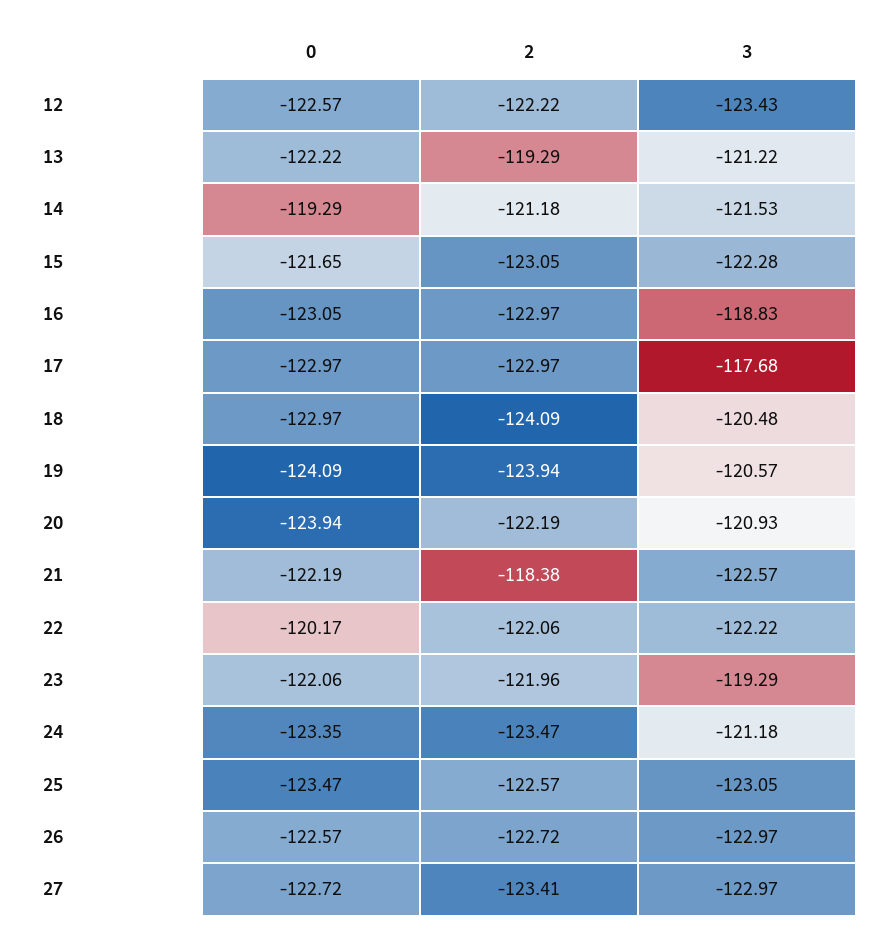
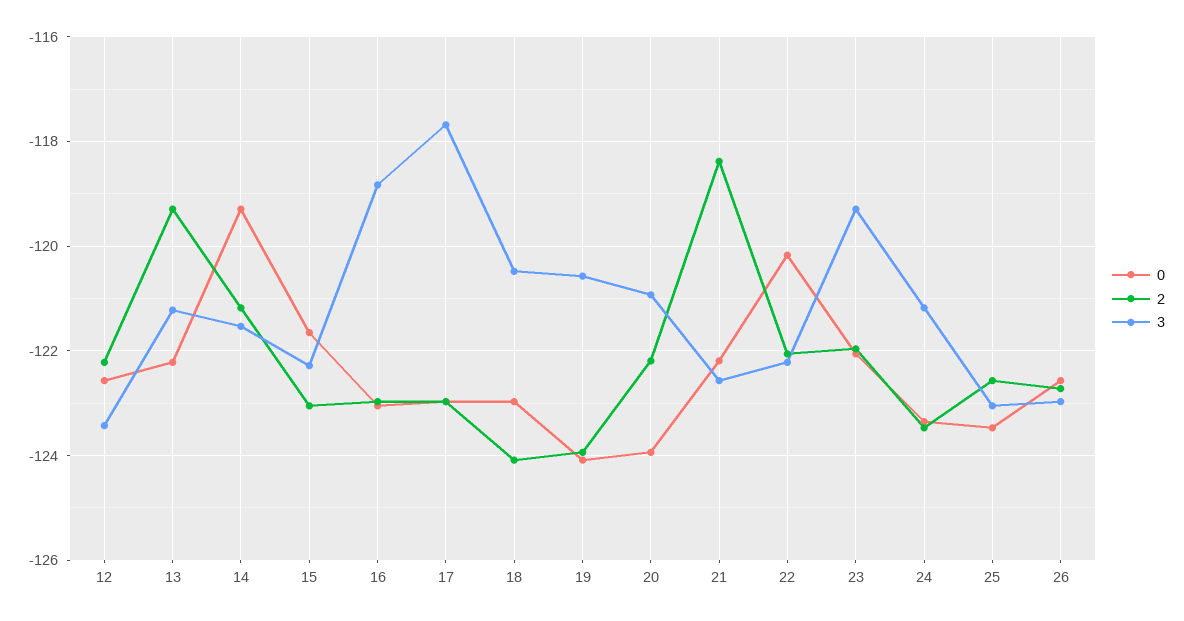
  {
    "0": {
      "12": -122.57,
      "13": -122.22,
      "14": -119.29,
      "15": -121.65,
      "16": -123.05,
      "17": -122.97,
      "18": -122.97,
      "19": -124.09,
      "20": -123.94,
      "21": -122.19,
      "22": -120.17,
      "23": -122.06,
      "24": -123.35,
      "25": -123.47,
-     "26": -122.57,
+     "26": -122.57
-     "27": -122.72
    },
    "2": {
      "12": -122.22,
      "13": -119.29,
      "14": -121.18,
      "15": -123.05,
      "16": -122.97,
      "17": -122.97,
      "18": -124.09,
      "19": -123.94,
      "20": -122.19,
      "21": -118.38,
      "22": -122.06,
      "23": -121.96,
      "24": -123.47,
      "25": -122.57,
-     "26": -122.72,
+     "26": -122.72
-     "27": -123.41
    },
    "3": {
      "12": -123.43,
      "13": -121.22,
      "14": -121.53,
      "15": -122.28,
      "16": -118.83,
      "17": -117.68,
      "18": -120.48,
      "19": -120.57,
      "20": -120.93,
      "21": -122.57,
      "22": -122.22,
      "23": -119.29,
      "24": -121.18,
      "25": -123.05,
-     "26": -122.97,
+     "26": -122.97
-     "27": -122.97
    }
  }

